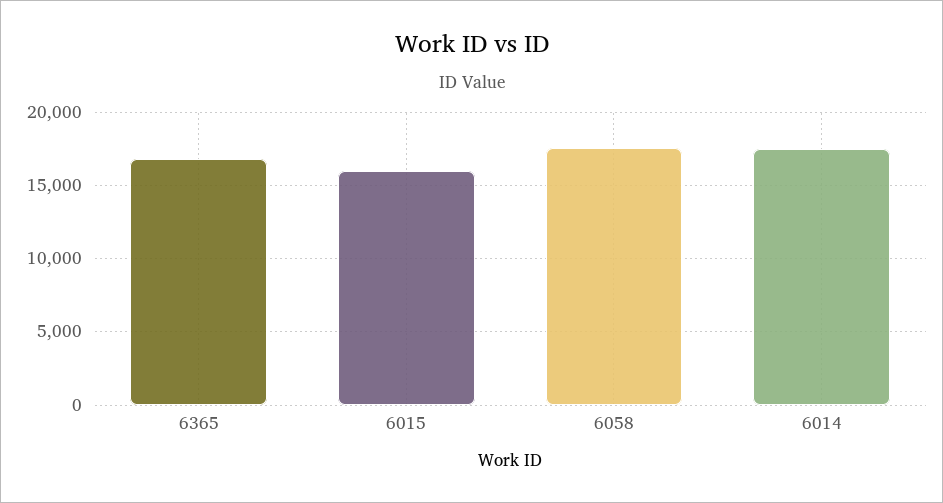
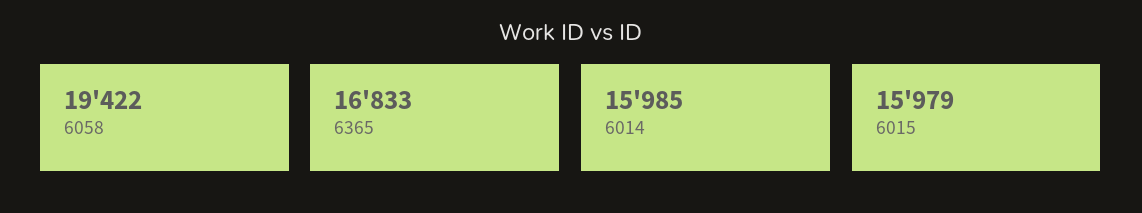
  {
    "6365": 16833,
    "6015": 15979,
-   "6058": 17500,
+   "6058": 19422,
-   "6014": 17500
+   "6014": 15985
  }

